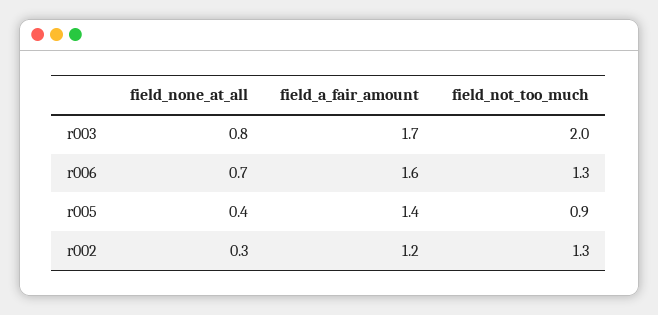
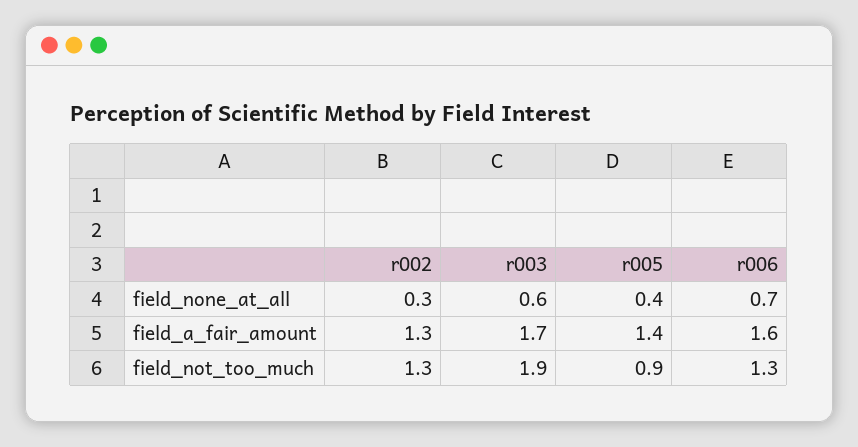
  {
    "field_none_at_all": {
-     "r003": 0.8,
+     "r003": 0.6,
      "r006": 0.7,
      "r005": 0.4,
      "r002": 0.3
    },
    "field_a_fair_amount": {
      "r003": 1.7,
      "r006": 1.6,
      "r005": 1.4,
-     "r002": 1.2
+     "r002": 1.3
    },
    "field_not_too_much": {
-     "r003": 2,
+     "r003": 1.9,
      "r006": 1.3,
      "r005": 0.9,
      "r002": 1.3
    }
  }

